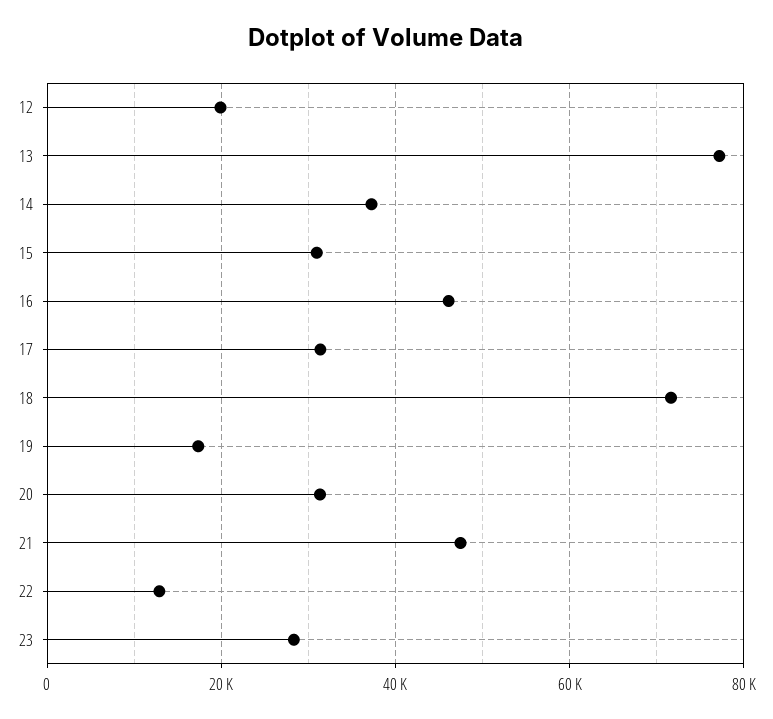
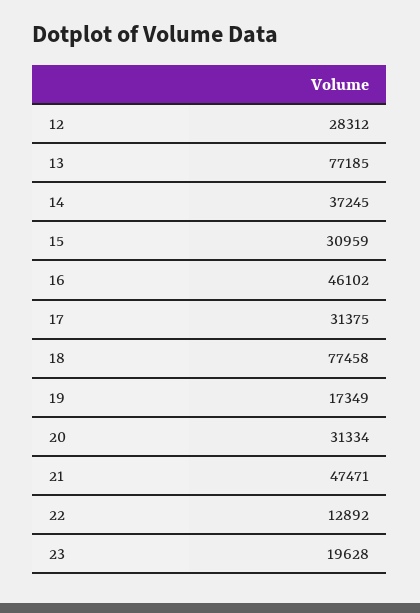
  {
-   "12": 20000,
+   "12": 28312,
    "13": 77185,
    "14": 37245,
    "15": 30959,
    "16": 46102,
    "17": 31375,
-   "18": 72000,
+   "18": 77458,
    "19": 17349,
    "20": 31334,
    "21": 47471,
    "22": 12892,
-   "23": 28000
+   "23": 19628
  }

